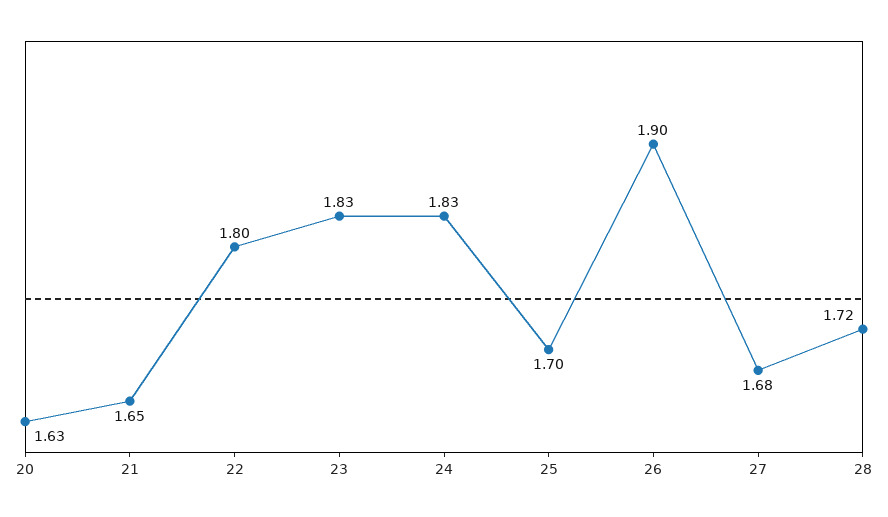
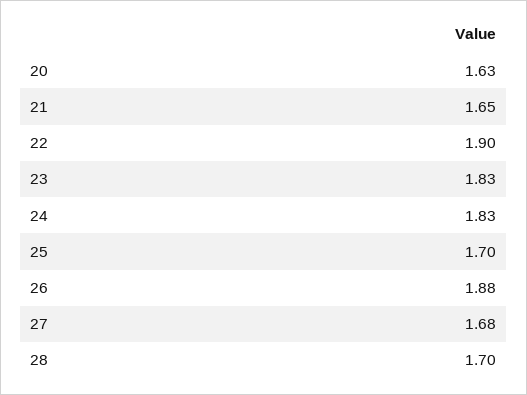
  {
    "20": 1.63,
    "21": 1.65,
-   "22": 1.8,
+   "22": 1.9,
    "23": 1.83,
    "24": 1.83,
    "25": 1.7,
-   "26": 1.9,
+   "26": 1.88,
    "27": 1.68,
-   "28": 1.72
+   "28": 1.7
  }

